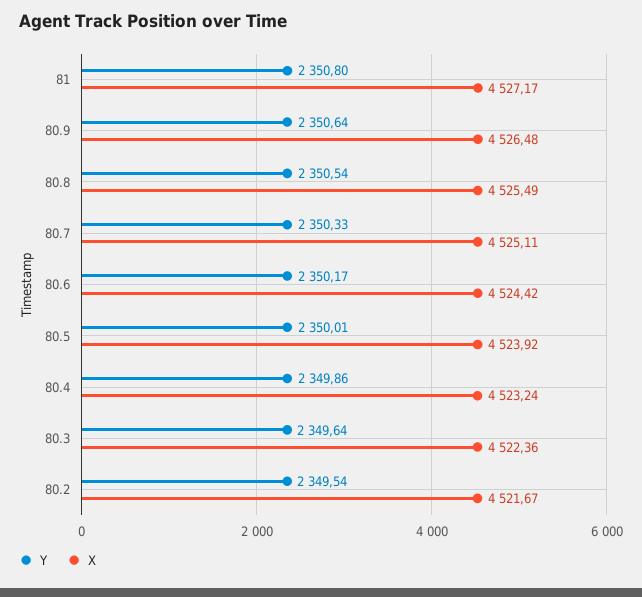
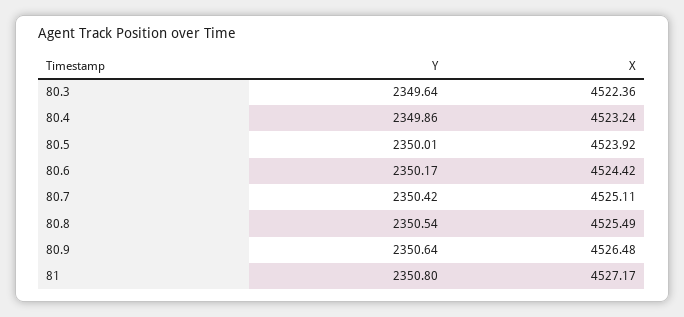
  {
    "Y": {
      "81": 2350.8,
      "80.9": 2350.64,
      "80.8": 2350.54,
-     "80.7": 2350.33,
+     "80.7": 2350.42,
      "80.6": 2350.17,
      "80.5": 2350.01,
      "80.4": 2349.86,
-     "80.3": 2349.64,
+     "80.3": 2349.64
-     "80.2": 2349.54
    },
    "X": {
      "81": 4527.17,
      "80.9": 4526.48,
      "80.8": 4525.49,
      "80.7": 4525.11,
      "80.6": 4524.42,
      "80.5": 4523.92,
      "80.4": 4523.24,
-     "80.3": 4522.36,
+     "80.3": 4522.36
-     "80.2": 4521.67
    }
  }

